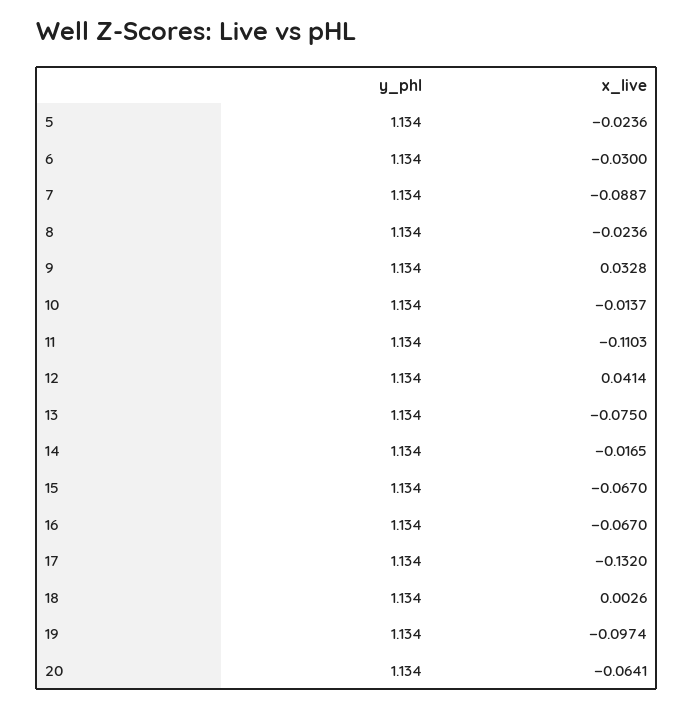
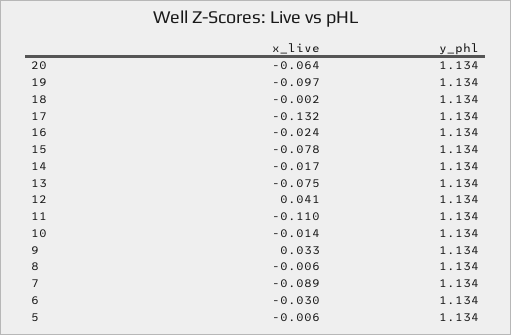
  {
    "y_phl": {
      "5": 1.134,
      "6": 1.134,
      "7": 1.134,
      "8": 1.134,
      "9": 1.134,
      "10": 1.134,
      "11": 1.134,
      "12": 1.134,
      "13": 1.134,
      "14": 1.134,
      "15": 1.134,
      "16": 1.134,
      "17": 1.134,
      "18": 1.134,
      "19": 1.134,
      "20": 1.134
    },
    "x_live": {
-     "5": -0.0236,
+     "5": -0.006,
      "6": -0.03,
      "7": -0.0887,
-     "8": -0.0236,
+     "8": -0.006,
      "9": 0.0328,
      "10": -0.0137,
      "11": -0.1103,
      "12": 0.0414,
      "13": -0.075,
      "14": -0.0165,
-     "15": -0.067,
+     "15": -0.078,
-     "16": -0.067,
+     "16": -0.024,
      "17": -0.132,
-     "18": 0.0026,
+     "18": -0.002,
      "19": -0.0974,
      "20": -0.0641
    }
  }

